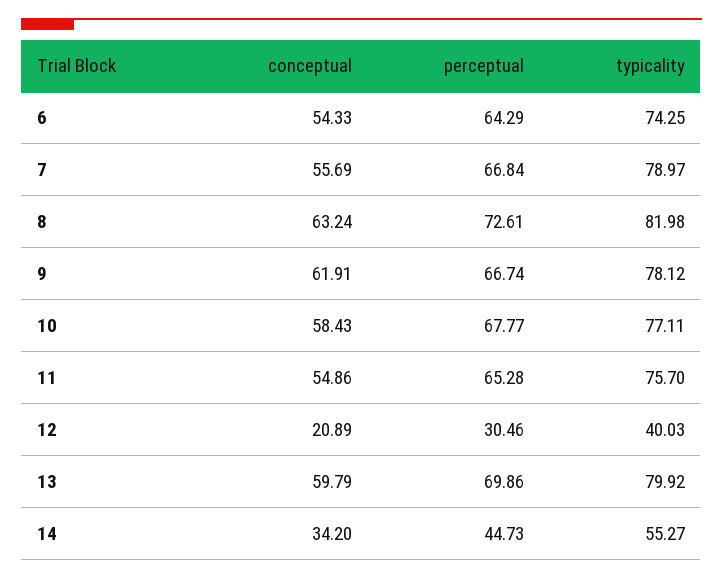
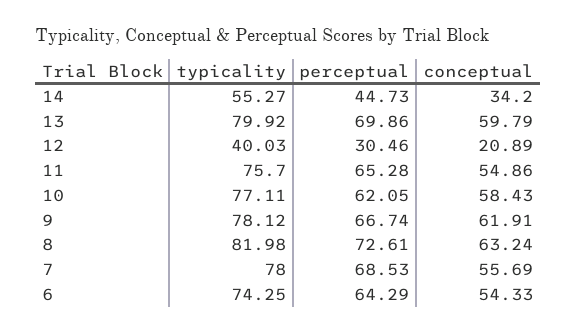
  {
    "conceptual": {
      "6": 54.33,
      "7": 55.69,
      "8": 63.24,
      "9": 61.91,
      "10": 58.43,
      "11": 54.86,
      "12": 20.89,
      "13": 59.79,
      "14": 34.2
    },
    "perceptual": {
      "6": 64.29,
-     "7": 66.84,
+     "7": 68.53,
      "8": 72.61,
      "9": 66.74,
-     "10": 67.77,
+     "10": 62.05,
      "11": 65.28,
      "12": 30.46,
      "13": 69.86,
      "14": 44.73
    },
    "typicality": {
      "6": 74.25,
-     "7": 78.97,
+     "7": 78,
      "8": 81.98,
      "9": 78.12,
      "10": 77.11,
      "11": 75.7,
      "12": 40.03,
      "13": 79.92,
      "14": 55.27
    }
  }

